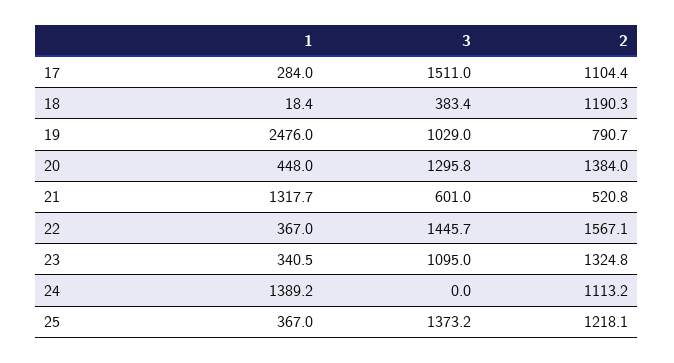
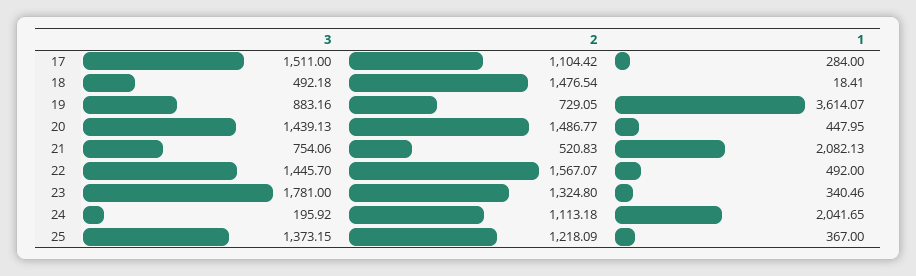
  {
    "1": {
      "17": 284,
      "18": 18.41,
-     "19": 2476,
+     "19": 3614.07,
      "20": 447.95,
-     "21": 1317.7,
+     "21": 2082.13,
-     "22": 367,
+     "22": 492,
      "23": 340.46,
-     "24": 1389.2,
+     "24": 2041.65,
      "25": 367
    },
    "3": {
      "17": 1511,
-     "18": 383.4,
+     "18": 492.18,
-     "19": 1029,
+     "19": 883.16,
-     "20": 1295.8,
+     "20": 1439.13,
-     "21": 601,
+     "21": 754.06,
      "22": 1445.7,
-     "23": 1095,
+     "23": 1781,
-     "24": 0,
+     "24": 195.92,
      "25": 1373.15
    },
    "2": {
      "17": 1104.42,
-     "18": 1190.3,
+     "18": 1476.54,
-     "19": 790.7,
+     "19": 729.05,
-     "20": 1384,
+     "20": 1486.77,
      "21": 520.83,
      "22": 1567.07,
      "23": 1324.8,
      "24": 1113.18,
      "25": 1218.09
    }
  }

